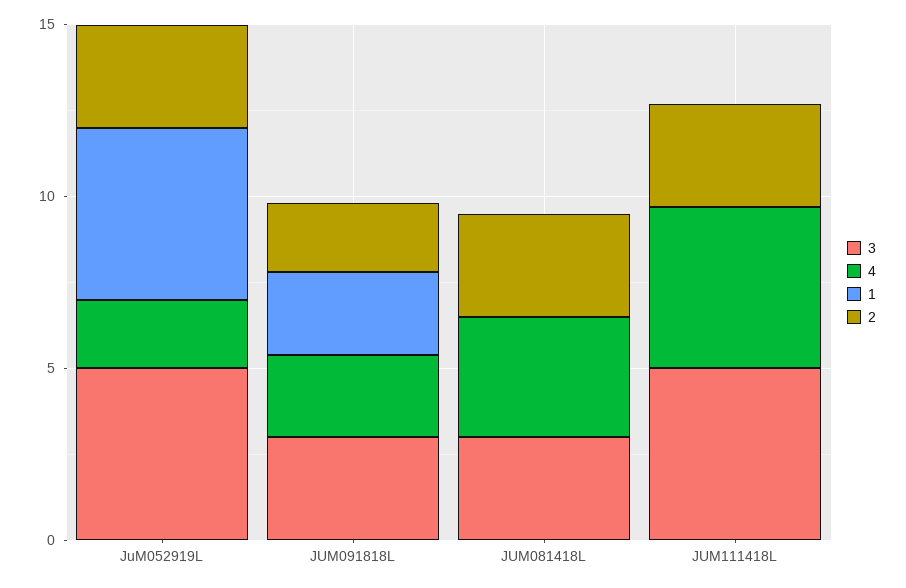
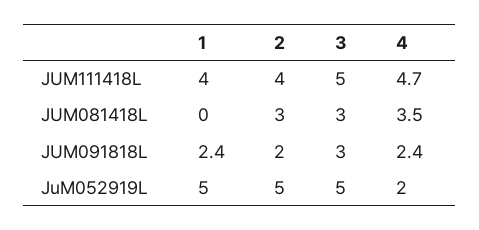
  {
    "3": {
      "JuM052919L": 5,
      "JUM091818L": 3,
      "JUM081418L": 3,
      "JUM111418L": 5
    },
    "4": {
      "JuM052919L": 2,
      "JUM091818L": 2.4,
      "JUM081418L": 3.5,
      "JUM111418L": 4.7
    },
    "1": {
      "JuM052919L": 5,
      "JUM091818L": 2.4,
      "JUM081418L": 0,
-     "JUM111418L": 0
+     "JUM111418L": 4
    },
    "2": {
-     "JuM052919L": 3,
+     "JuM052919L": 5,
      "JUM091818L": 2,
      "JUM081418L": 3,
-     "JUM111418L": 3
+     "JUM111418L": 4
    }
  }

